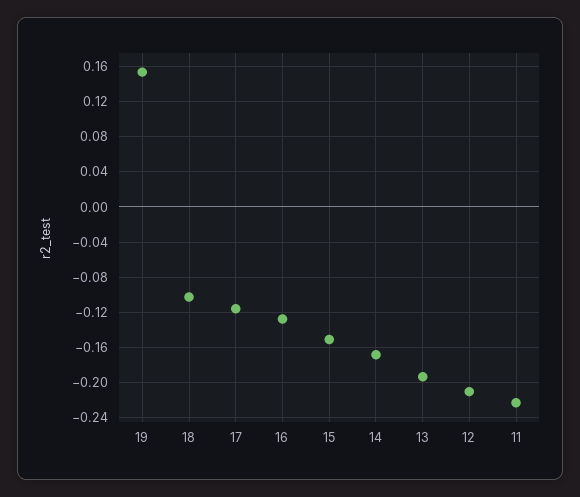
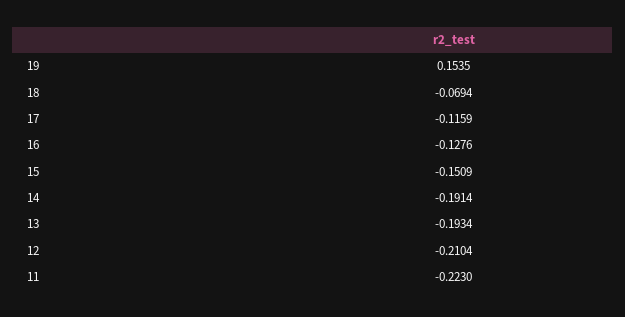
  {
    "19": 0.1535,
-   "18": -0.1,
+   "18": -0.0694,
    "17": -0.1159,
    "16": -0.1276,
    "15": -0.1509,
-   "14": -0.17,
+   "14": -0.1914,
    "13": -0.1934,
    "12": -0.2104,
    "11": -0.223
  }

